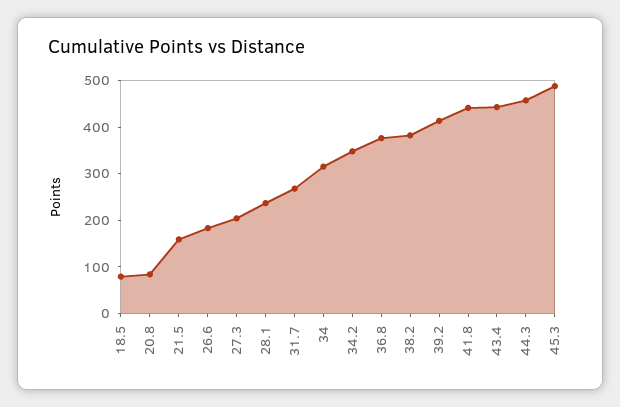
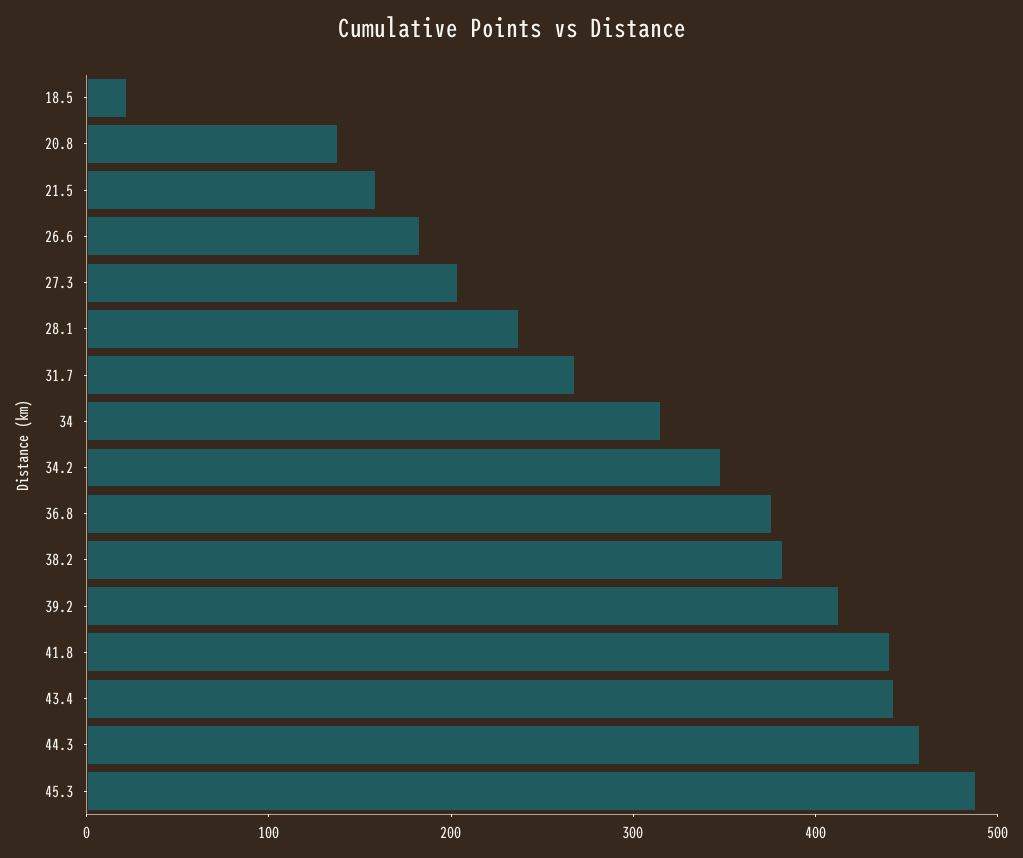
  {
-   "18.5": 80,
+   "18.5": 20,
-   "20.8": 80,
+   "20.8": 140,
    "21.5": 160,
    "26.6": 180,
    "27.3": 200,
    "28.1": 240,
    "31.7": 260,
    "34": 320,
    "34.2": 340,
    "36.8": 380,
    "38.2": 380,
    "39.2": 420,
    "41.8": 440,
    "43.4": 440,
    "44.3": 460,
    "45.3": 480
  }

